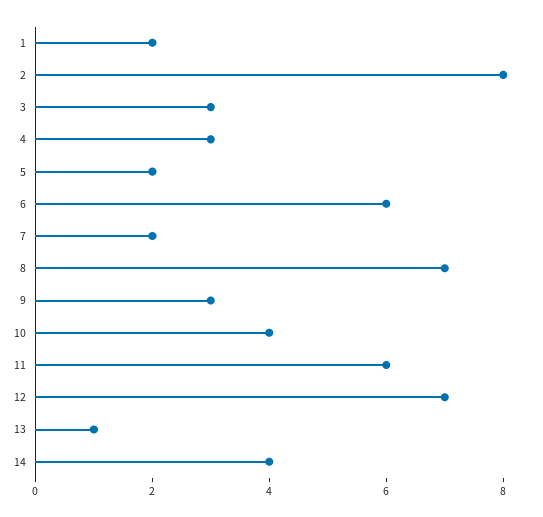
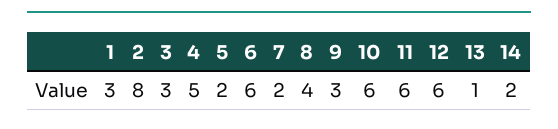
  {
-   "1": 2,
+   "1": 3,
    "2": 8,
    "3": 3,
-   "4": 3,
+   "4": 5,
    "5": 2,
    "6": 6,
    "7": 2,
-   "8": 7,
+   "8": 4,
    "9": 3,
-   "10": 4,
+   "10": 6,
    "11": 6,
-   "12": 7,
+   "12": 6,
    "13": 1,
-   "14": 4
+   "14": 2
  }

